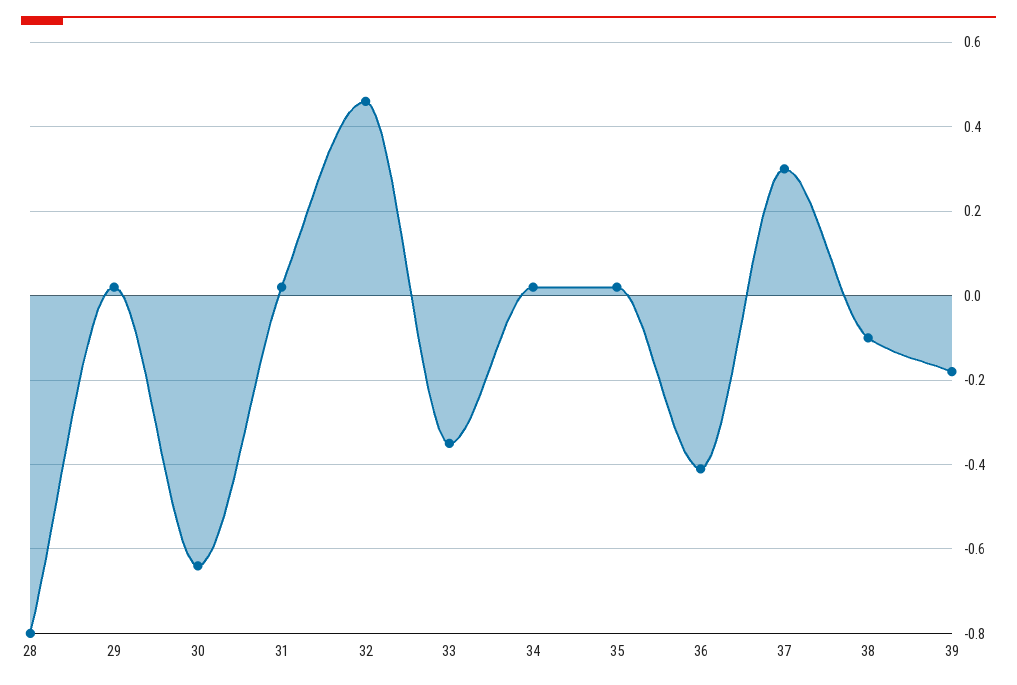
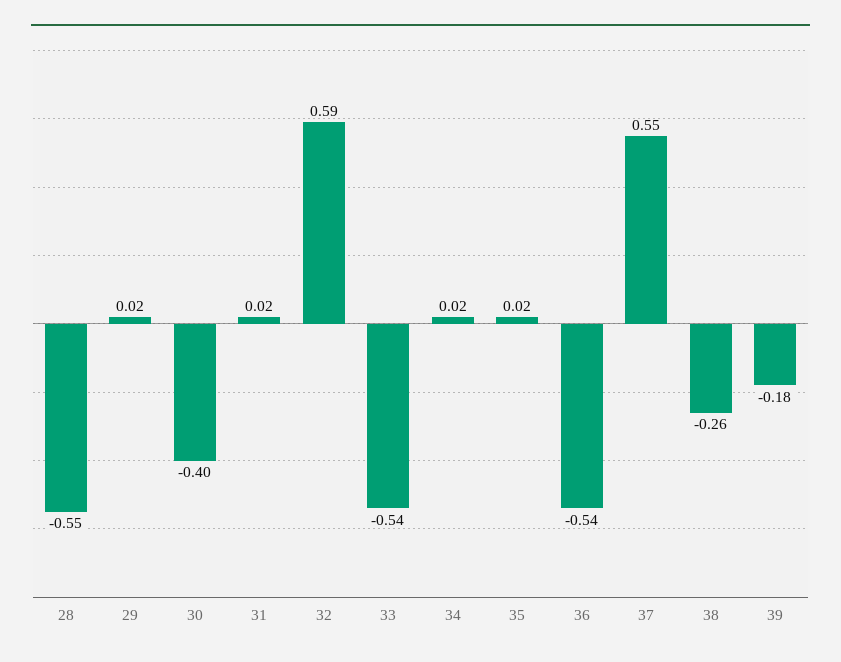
  {
-   "28": -0.8,
+   "28": -0.55,
    "29": 0.02,
-   "30": -0.65,
+   "30": -0.4,
    "31": 0.02,
-   "32": 0.45,
+   "32": 0.59,
-   "33": -0.35,
+   "33": -0.54,
    "34": 0.02,
    "35": 0.02,
-   "36": -0.4,
+   "36": -0.54,
-   "37": 0.3,
+   "37": 0.55,
-   "38": -0.1,
+   "38": -0.26,
    "39": -0.18
  }

